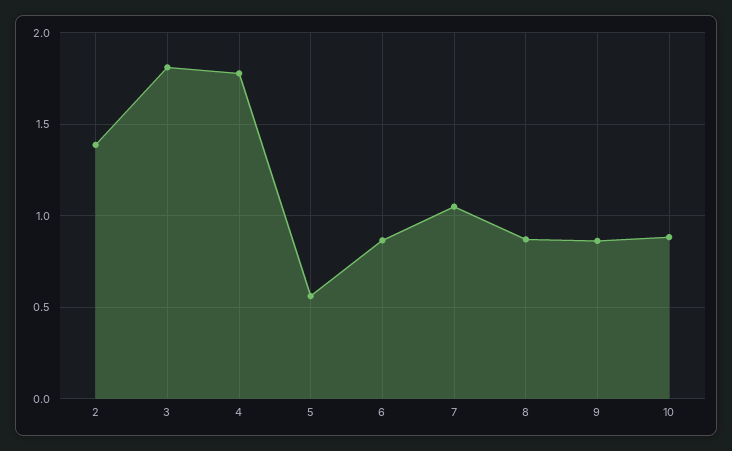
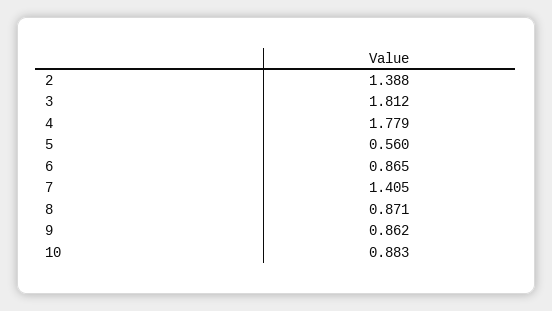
  {
    "2": 1.388,
    "3": 1.812,
    "4": 1.779,
    "5": 0.56,
    "6": 0.865,
-   "7": 1.05,
+   "7": 1.405,
    "8": 0.871,
    "9": 0.862,
    "10": 0.883
  }

